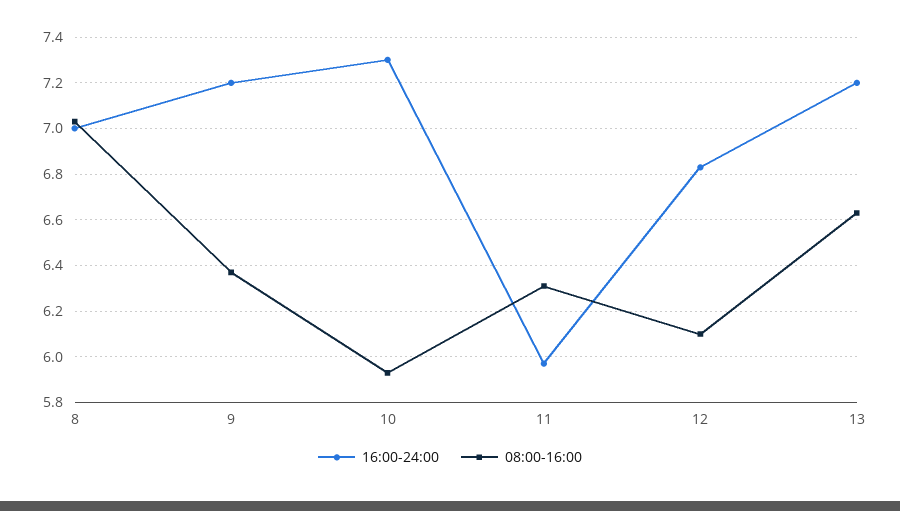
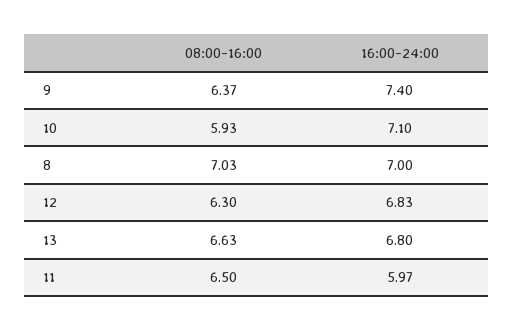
  {
    "16:00-24:00": {
      "8": 7,
-     "9": 7.2,
+     "9": 7.4,
-     "10": 7.3,
+     "10": 7.1,
      "11": 5.97,
      "12": 6.83,
-     "13": 7.2
+     "13": 6.8
    },
    "08:00-16:00": {
      "8": 7.03,
      "9": 6.37,
      "10": 5.93,
-     "11": 6.3,
+     "11": 6.5,
-     "12": 6.1,
+     "12": 6.3,
      "13": 6.63
    }
  }

